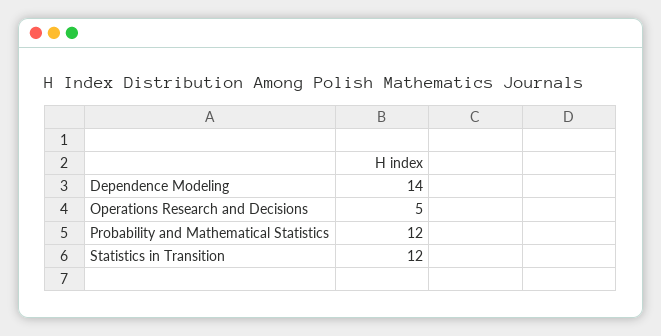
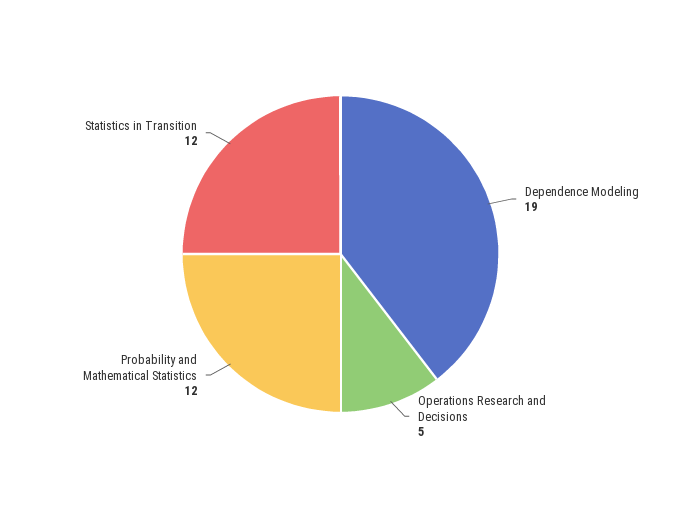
  {
-   "Dependence Modeling": 14,
+   "Dependence Modeling": 19,
    "Operations Research and Decisions": 5,
    "Probability and Mathematical Statistics": 12,
    "Statistics in Transition": 12
  }

